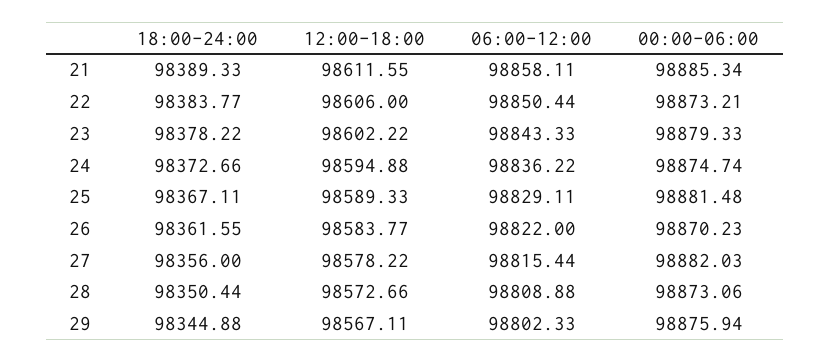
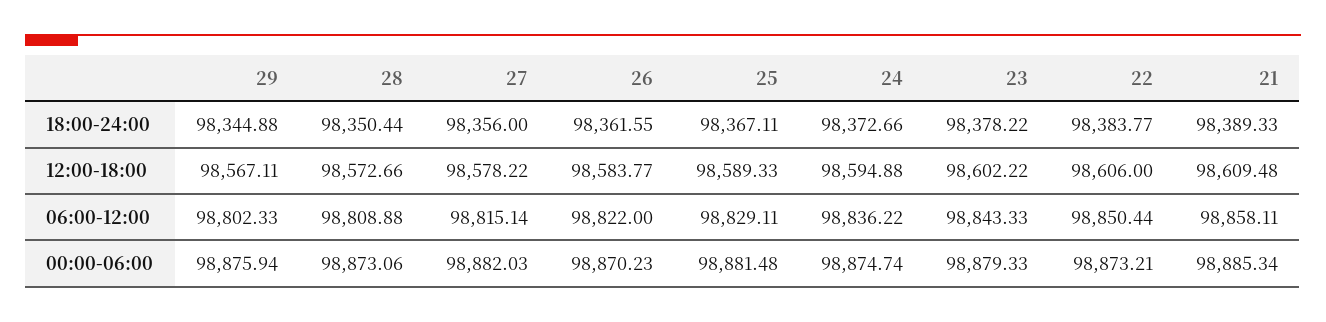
  {
    "18:00-24:00": {
      "21": 98389.33,
      "22": 98383.77,
      "23": 98378.22,
      "24": 98372.66,
      "25": 98367.11,
      "26": 98361.55,
      "27": 98356,
      "28": 98350.44,
      "29": 98344.88
    },
    "12:00-18:00": {
-     "21": 98611.55,
+     "21": 98609.48,
      "22": 98606,
      "23": 98602.22,
      "24": 98594.88,
      "25": 98589.33,
      "26": 98583.77,
      "27": 98578.22,
      "28": 98572.66,
      "29": 98567.11
    },
    "06:00-12:00": {
      "21": 98858.11,
      "22": 98850.44,
      "23": 98843.33,
      "24": 98836.22,
      "25": 98829.11,
      "26": 98822,
-     "27": 98815.44,
+     "27": 98815.14,
      "28": 98808.88,
      "29": 98802.33
    },
    "00:00-06:00": {
      "21": 98885.34,
      "22": 98873.21,
      "23": 98879.33,
      "24": 98874.74,
      "25": 98881.48,
      "26": 98870.23,
      "27": 98882.03,
      "28": 98873.06,
      "29": 98875.94
    }
  }

